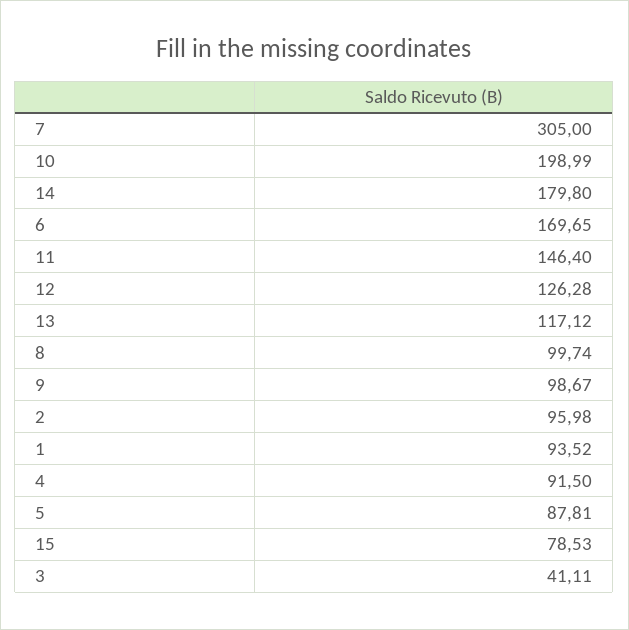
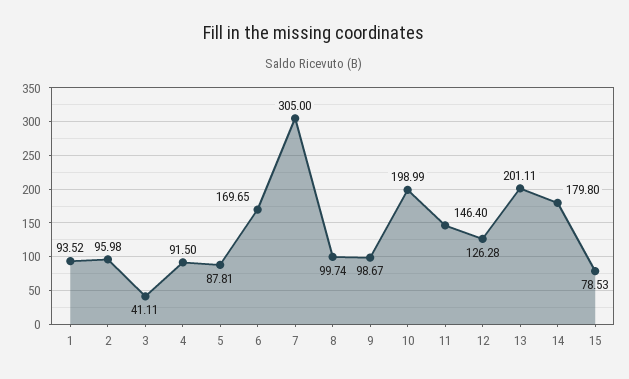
  {
    "7": 305,
    "10": 198.99,
    "14": 179.8,
    "6": 169.65,
    "11": 146.4,
    "12": 126.28,
-   "13": 117.12,
+   "13": 201.11,
    "8": 99.74,
    "9": 98.67,
    "2": 95.98,
    "1": 93.52,
    "4": 91.5,
    "5": 87.81,
    "15": 78.53,
    "3": 41.11
  }

